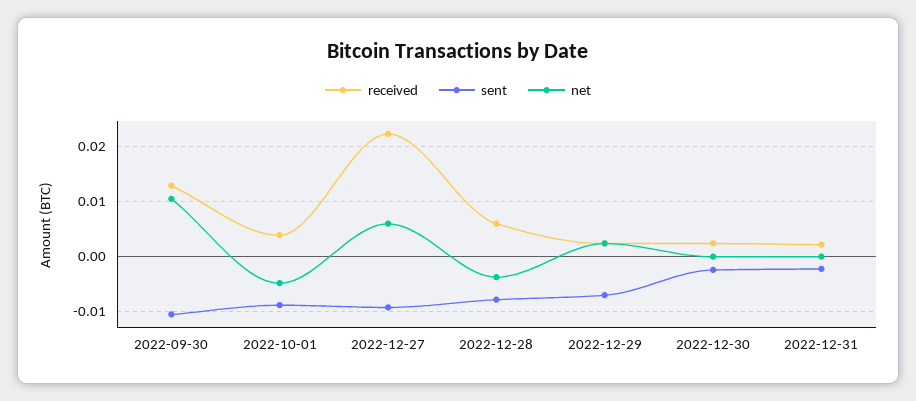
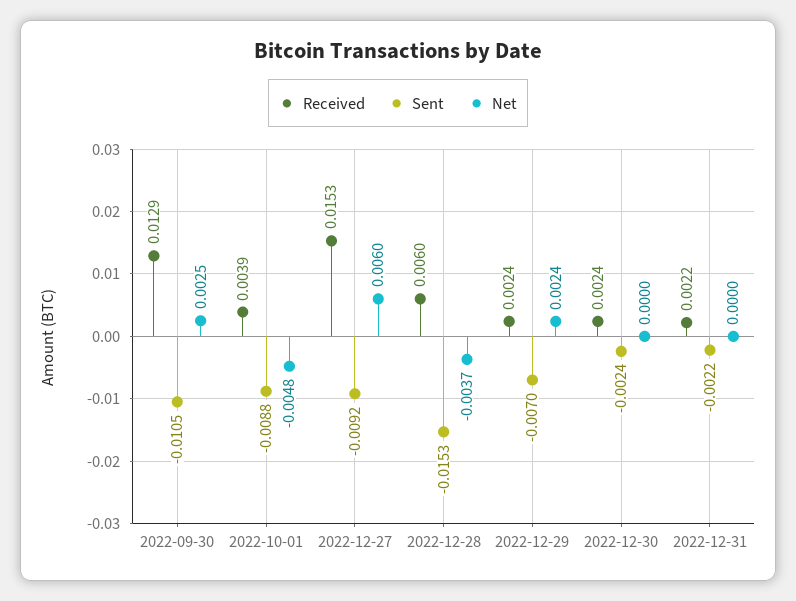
  {
    "received": {
      "2022-09-30": 0.0129,
      "2022-10-01": 0.0039,
-     "2022-12-27": 0.022,
+     "2022-12-27": 0.0153,
      "2022-12-28": 0.006,
      "2022-12-29": 0.0024,
      "2022-12-30": 0.0024,
      "2022-12-31": 0.0022
    },
    "sent": {
      "2022-09-30": -0.0105,
      "2022-10-01": -0.0088,
      "2022-12-27": -0.0092,
-     "2022-12-28": -0.008,
+     "2022-12-28": -0.0153,
      "2022-12-29": -0.007,
      "2022-12-30": -0.0024,
      "2022-12-31": -0.0022
    },
    "net": {
-     "2022-09-30": 0.01,
+     "2022-09-30": 0.0025,
      "2022-10-01": -0.0048,
      "2022-12-27": 0.006,
      "2022-12-28": -0.0037,
      "2022-12-29": 0.0024,
      "2022-12-30": 0,
      "2022-12-31": 0
    }
  }

